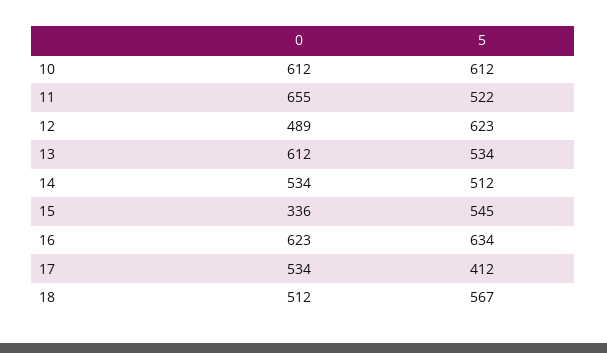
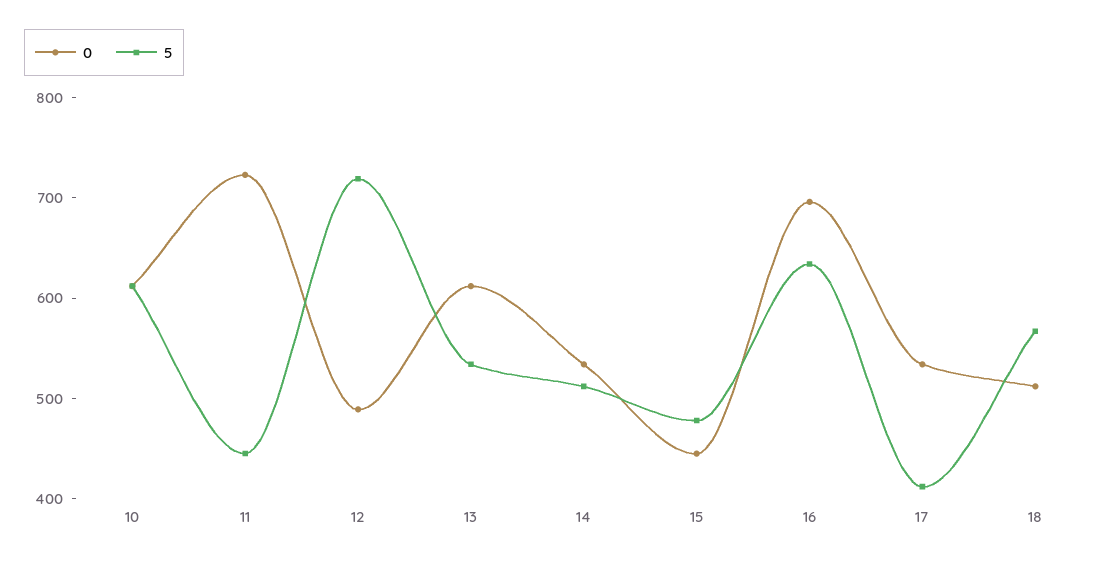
  {
    "0": {
      "10": 612,
-     "11": 655,
+     "11": 720,
      "12": 489,
      "13": 612,
      "14": 534,
-     "15": 336,
+     "15": 440,
-     "16": 623,
+     "16": 700,
      "17": 534,
      "18": 512
    },
    "5": {
      "10": 612,
-     "11": 522,
+     "11": 440,
-     "12": 623,
+     "12": 720,
      "13": 534,
      "14": 512,
-     "15": 545,
+     "15": 480,
      "16": 634,
      "17": 412,
      "18": 567
    }
  }

